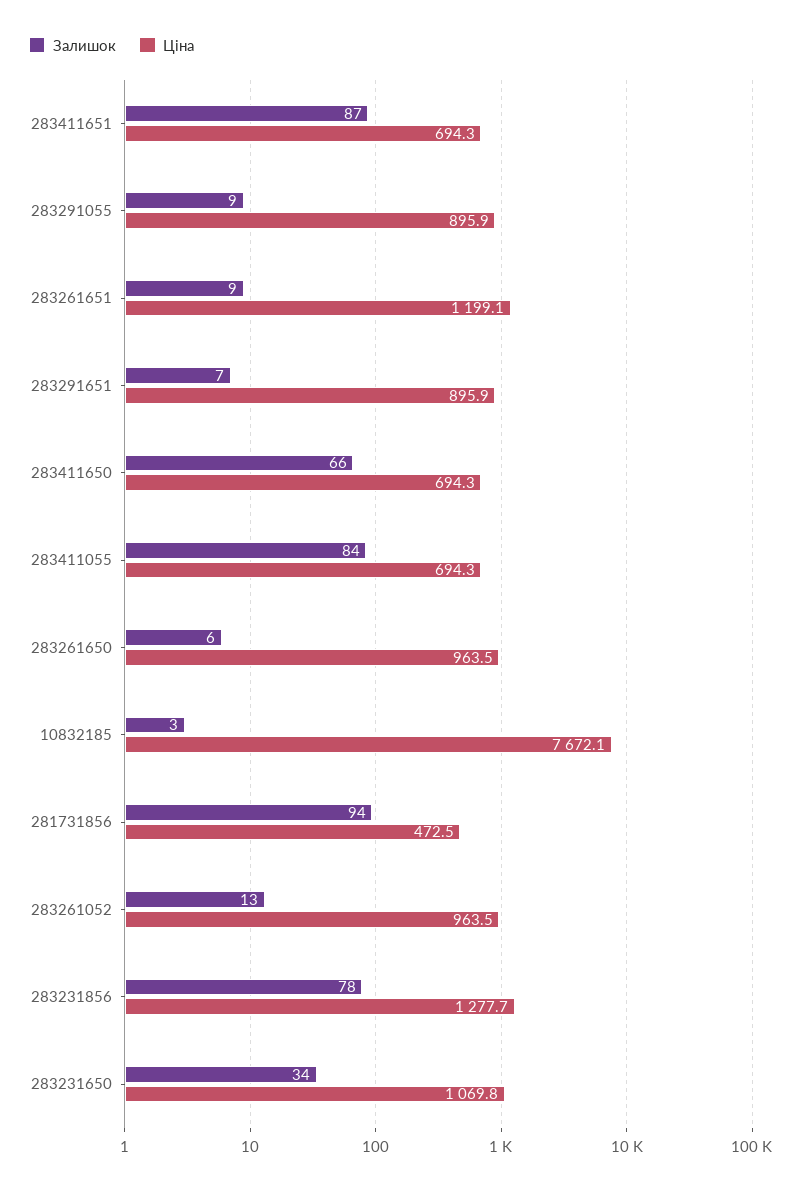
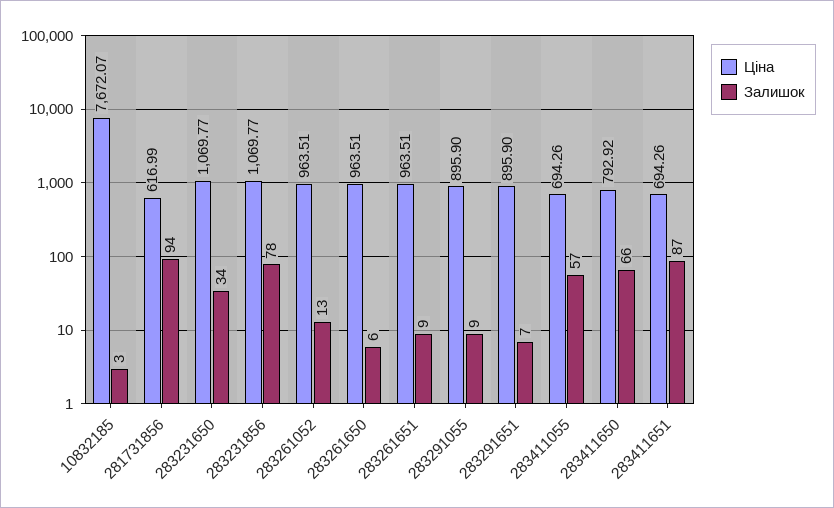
  {
    "Залишок": {
      "283411651": 87,
      "283291055": 9,
      "283261651": 9,
      "283291651": 7,
      "283411650": 66,
-     "283411055": 84,
+     "283411055": 57,
      "283261650": 6,
      "10832185": 3,
      "281731856": 94,
      "283261052": 13,
      "283231856": 78,
      "283231650": 34
    },
    "Ціна": {
      "283411651": 694.26,
      "283291055": 895.9,
-     "283261651": 1199.1,
+     "283261651": 963.51,
      "283291651": 895.9,
-     "283411650": 694.3,
+     "283411650": 792.92,
      "283411055": 694.26,
      "283261650": 963.51,
      "10832185": 7672.07,
-     "281731856": 472.5,
+     "281731856": 616.99,
      "283261052": 963.51,
-     "283231856": 1277.7,
+     "283231856": 1069.77,
      "283231650": 1069.77
    }
  }

